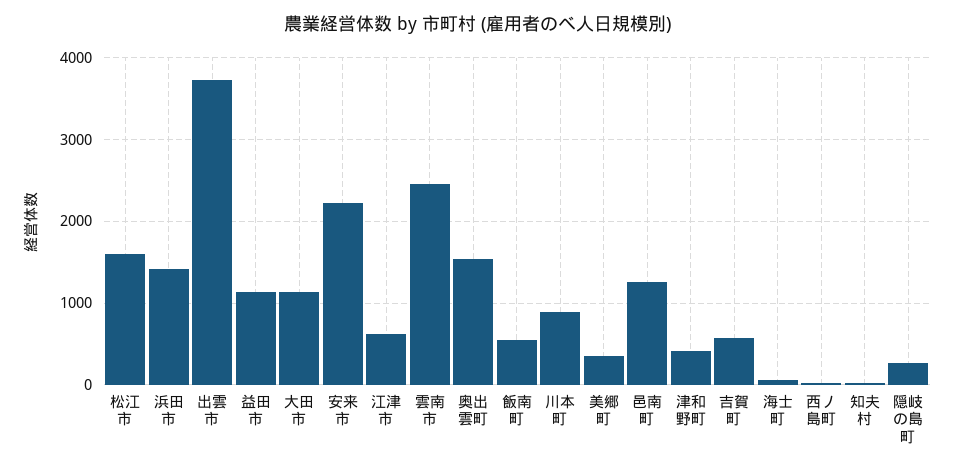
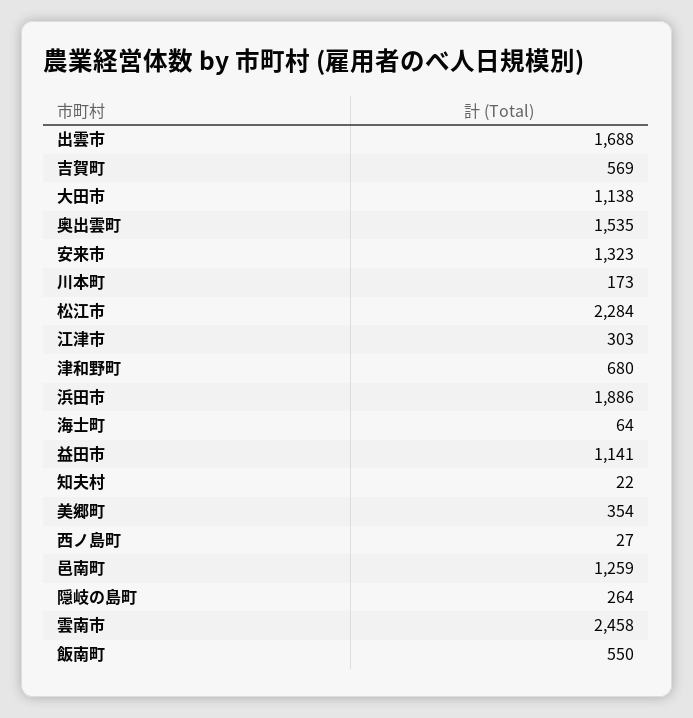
  {
-   "松江市": 1600,
+   "松江市": 2284,
-   "浜田市": 1400,
+   "浜田市": 1886,
-   "出雲市": 3700,
+   "出雲市": 1688,
    "益田市": 1141,
    "大田市": 1138,
-   "安来市": 2200,
+   "安来市": 1323,
-   "江津市": 600,
+   "江津市": 303,
    "雲南市": 2458,
    "奥出雲町": 1535,
    "飯南町": 550,
-   "川本町": 900,
+   "川本町": 173,
    "美郷町": 354,
    "邑南町": 1259,
-   "津和野町": 400,
+   "津和野町": 680,
    "吉賀町": 569,
    "海士町": 64,
    "西ノ島町": 27,
    "知夫村": 22,
    "隠岐の島町": 264
  }

